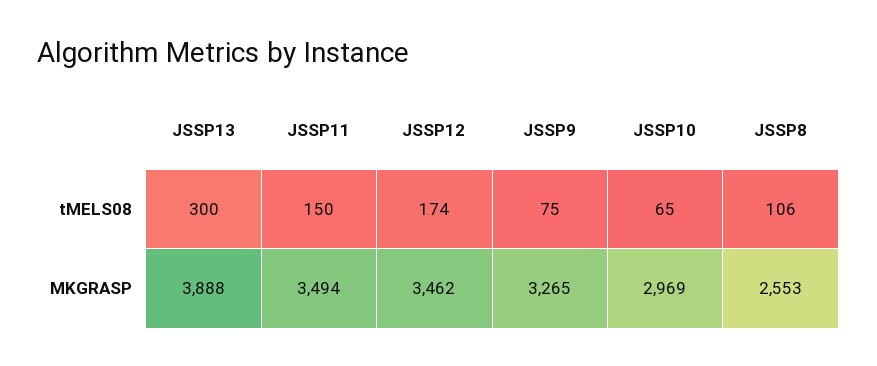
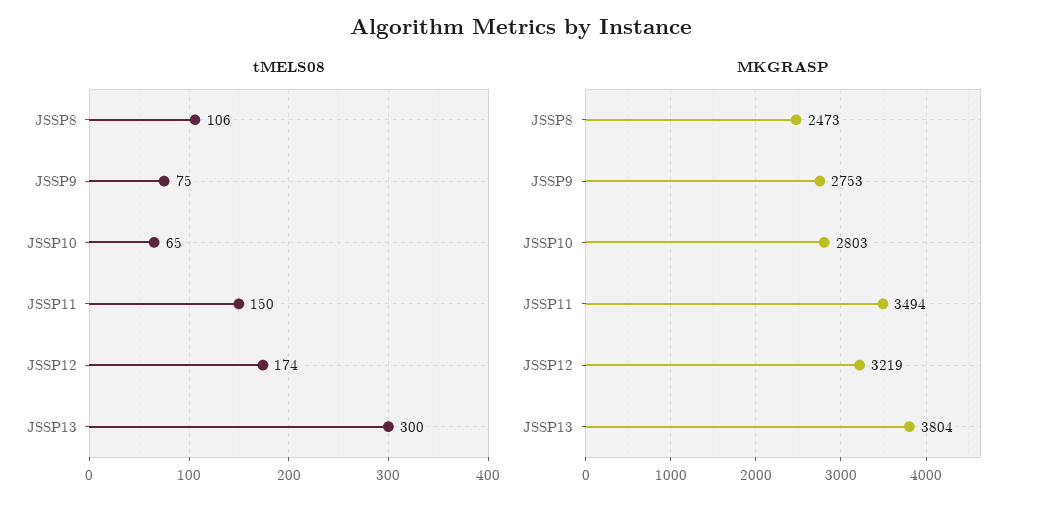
  {
    "tMELS08": {
      "JSSP13": 300,
      "JSSP11": 150,
      "JSSP12": 174,
      "JSSP9": 75,
      "JSSP10": 65,
      "JSSP8": 106
    },
    "MKGRASP": {
-     "JSSP13": 3888,
+     "JSSP13": 3804,
      "JSSP11": 3494,
-     "JSSP12": 3462,
+     "JSSP12": 3219,
-     "JSSP9": 3265,
+     "JSSP9": 2753,
-     "JSSP10": 2969,
+     "JSSP10": 2803,
-     "JSSP8": 2553
+     "JSSP8": 2473
    }
  }

